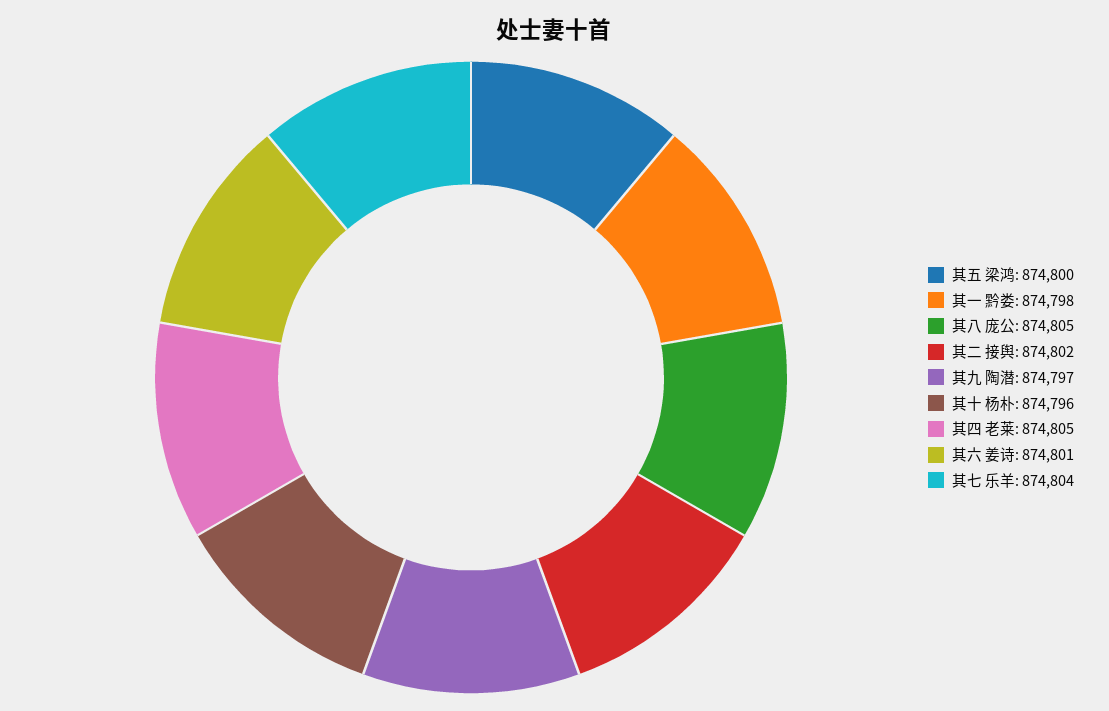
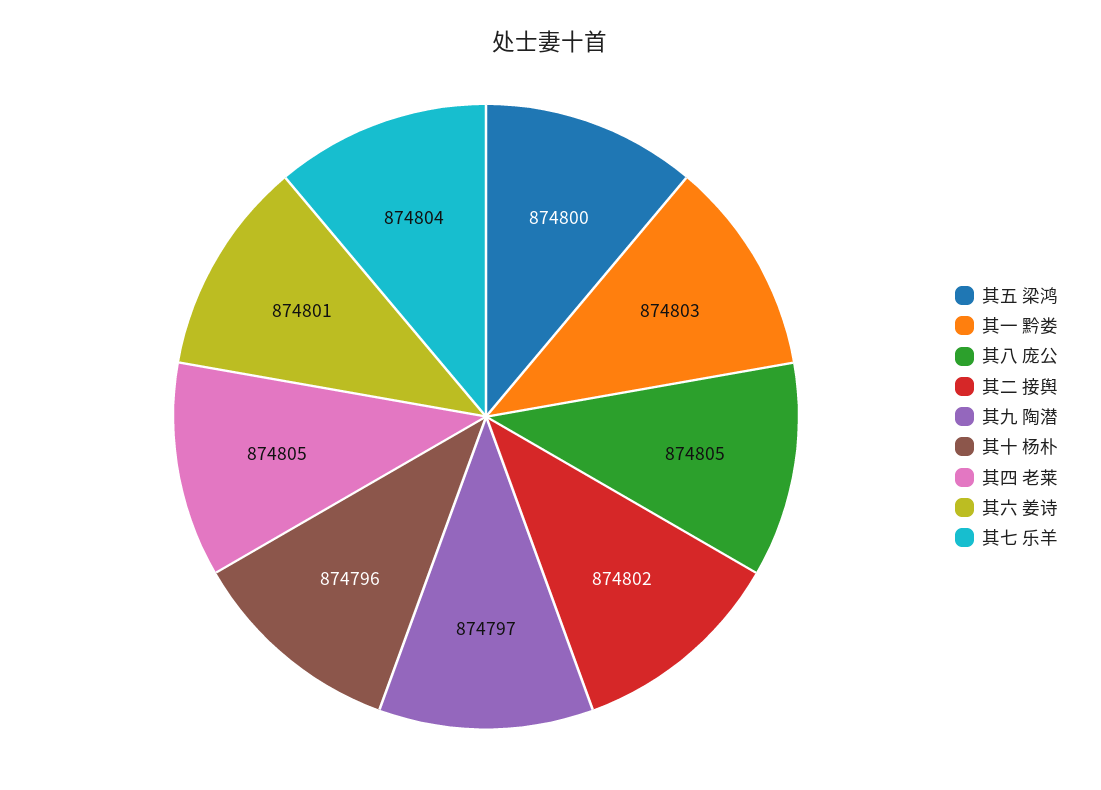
  {
    "其五 梁鸿": 874800,
-   "其一 黔娄": 874798,
+   "其一 黔娄": 874803,
    "其八 庞公": 874805,
    "其二 接舆": 874802,
    "其九 陶潜": 874797,
    "其十 杨朴": 874796,
    "其四 老莱": 874805,
    "其六 姜诗": 874801,
    "其七 乐羊": 874804
  }

